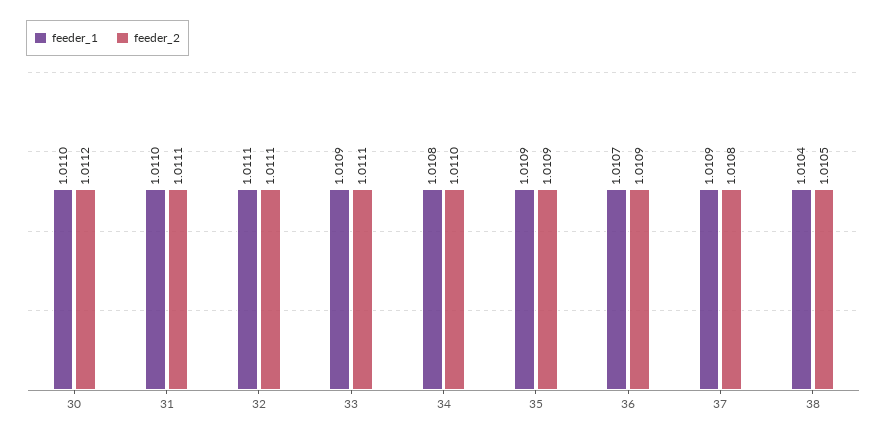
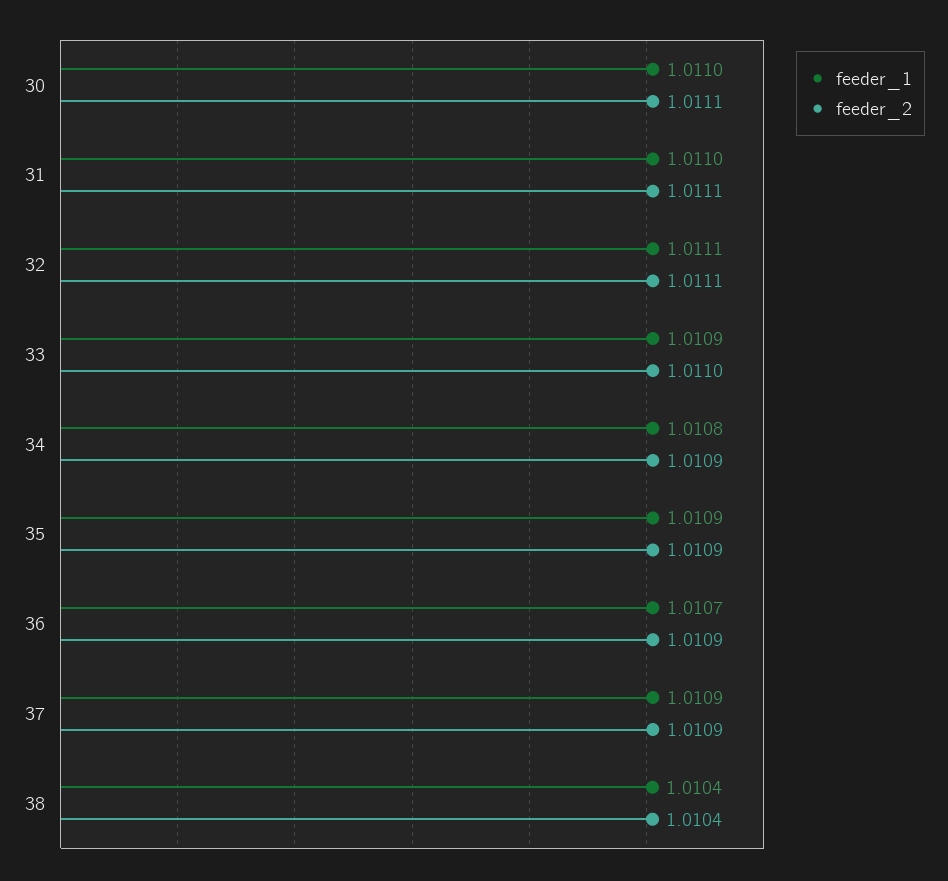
  {
    "feeder_1": {
      "30": 1.011,
      "31": 1.011,
      "32": 1.0111,
      "33": 1.0109,
      "34": 1.0108,
      "35": 1.0109,
      "36": 1.0107,
      "37": 1.0109,
      "38": 1.0104
    },
    "feeder_2": {
-     "30": 1.0112,
+     "30": 1.0111,
      "31": 1.0111,
      "32": 1.0111,
-     "33": 1.0111,
+     "33": 1.011,
-     "34": 1.011,
+     "34": 1.0109,
      "35": 1.0109,
      "36": 1.0109,
-     "37": 1.0108,
+     "37": 1.0109,
-     "38": 1.0105
+     "38": 1.0104
    }
  }

